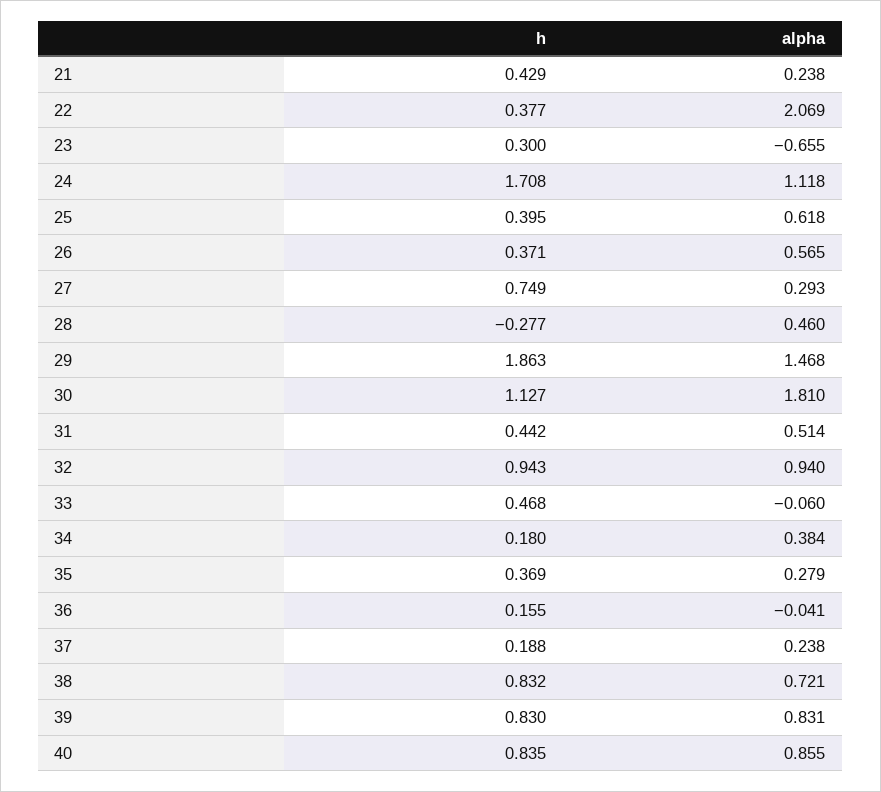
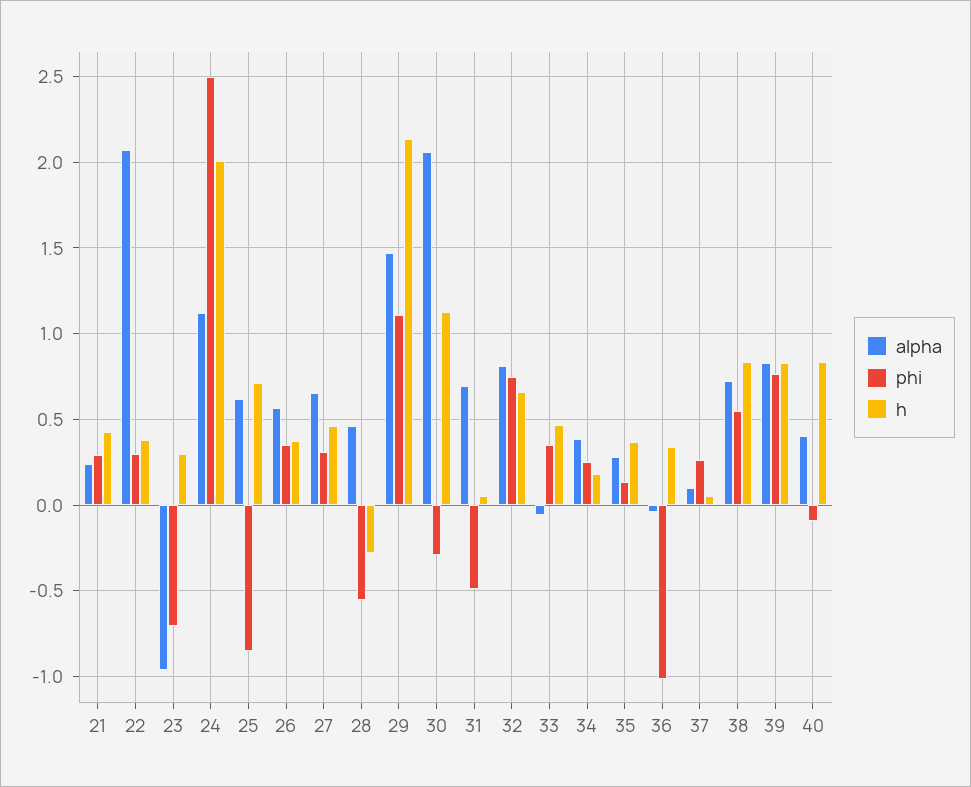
  {
    "h": {
      "21": 0.429,
      "22": 0.377,
      "23": 0.3,
-     "24": 1.708,
+     "24": 2,
-     "25": 0.395,
+     "25": 0.7,
      "26": 0.371,
-     "27": 0.749,
+     "27": 0.45,
      "28": -0.277,
-     "29": 1.863,
+     "29": 2.15,
      "30": 1.127,
-     "31": 0.442,
+     "31": 0.05,
-     "32": 0.943,
+     "32": 0.65,
      "33": 0.468,
      "34": 0.18,
      "35": 0.369,
-     "36": 0.155,
+     "36": 0.35,
-     "37": 0.188,
+     "37": 0.05,
      "38": 0.832,
      "39": 0.83,
      "40": 0.835
    },
    "alpha": {
      "21": 0.238,
      "22": 2.069,
-     "23": -0.655,
+     "23": -0.95,
      "24": 1.118,
      "25": 0.618,
      "26": 0.565,
-     "27": 0.293,
+     "27": 0.65,
      "28": 0.46,
      "29": 1.468,
-     "30": 1.81,
+     "30": 2.05,
-     "31": 0.514,
+     "31": 0.7,
-     "32": 0.94,
+     "32": 0.8,
      "33": -0.06,
      "34": 0.384,
      "35": 0.279,
      "36": -0.041,
-     "37": 0.238,
+     "37": 0.1,
      "38": 0.721,
      "39": 0.831,
-     "40": 0.855
+     "40": 0.4
-   }
+   },
+   "phi": {
+     "21": 0.3,
+     "22": 0.3,
+     "23": -0.7,
+     "24": 2.5,
+     "25": -0.85,
+     "26": 0.35,
+     "27": 0.3,
+     "28": -0.55,
+     "29": 1.1,
+     "30": -0.3,
+     "31": -0.5,
+     "32": 0.75,
+     "33": 0.35,
+     "34": 0.25,
+     "35": 0.15,
+     "36": -1,
+     "37": 0.25,
+     "38": 0.55,
+     "39": 0.75,
+     "40": -0.1
+   }
  }

